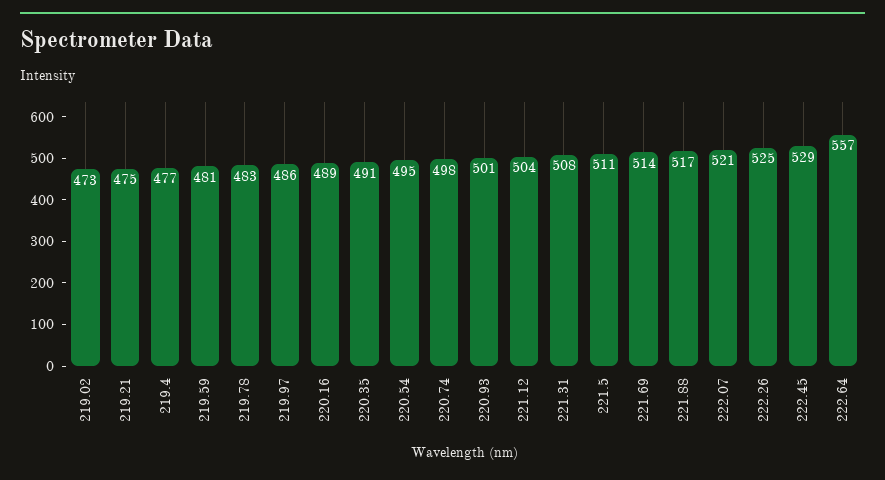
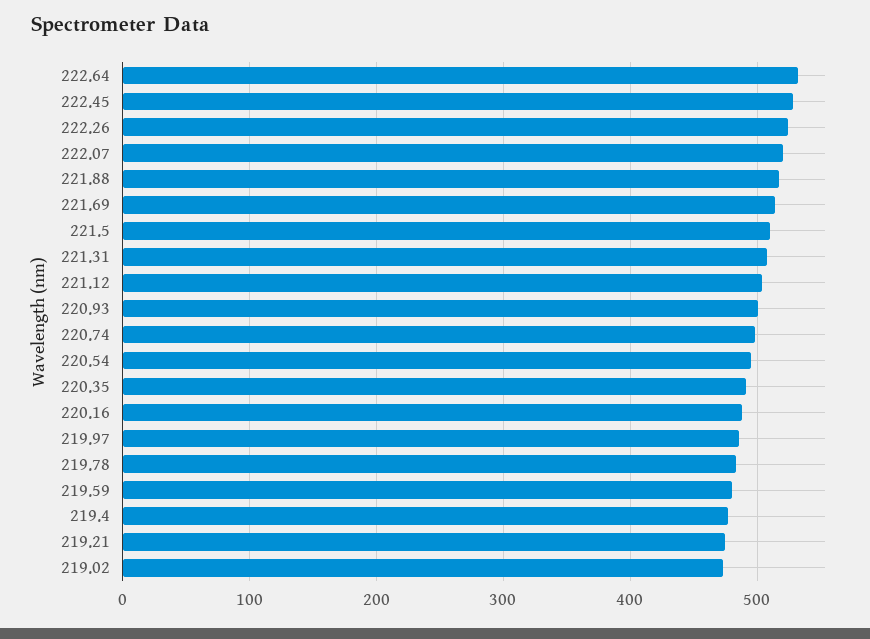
  {
    "219.02": 473,
    "219.21": 475,
    "219.4": 477,
    "219.59": 481,
    "219.78": 483,
    "219.97": 486,
    "220.16": 489,
    "220.35": 491,
    "220.54": 495,
    "220.74": 498,
    "220.93": 501,
    "221.12": 504,
    "221.31": 508,
    "221.5": 511,
    "221.69": 514,
    "221.88": 517,
    "222.07": 521,
    "222.26": 525,
    "222.45": 529,
-   "222.64": 557
+   "222.64": 530
  }

